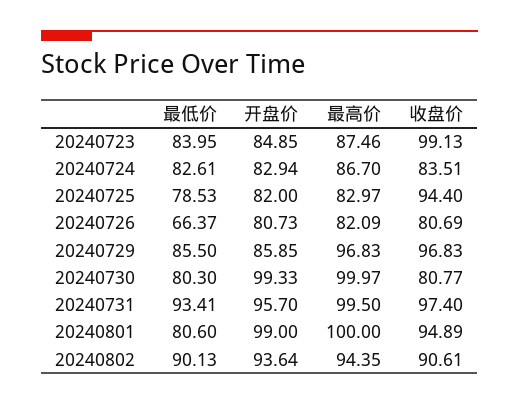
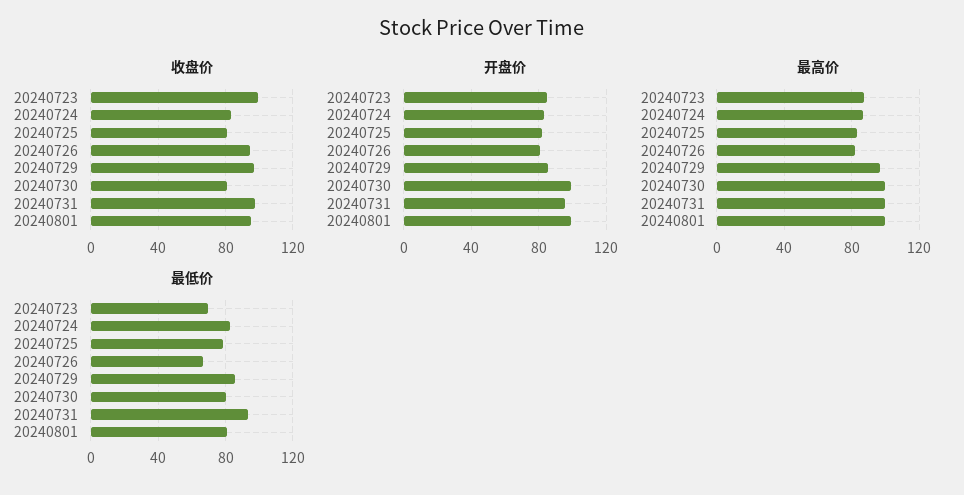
  {
    "最低价": {
-     "20240723": 83.95,
+     "20240723": 70,
      "20240724": 82.61,
      "20240725": 78.53,
      "20240726": 66.37,
      "20240729": 85.5,
      "20240730": 80.3,
      "20240731": 93.41,
-     "20240801": 80.6,
+     "20240801": 80.6
-     "20240802": 90.13
    },
    "开盘价": {
      "20240723": 84.85,
      "20240724": 82.94,
      "20240725": 82,
      "20240726": 80.73,
      "20240729": 85.85,
      "20240730": 99.33,
      "20240731": 95.7,
-     "20240801": 99,
+     "20240801": 99
-     "20240802": 93.64
    },
    "最高价": {
      "20240723": 87.46,
      "20240724": 86.7,
      "20240725": 82.97,
      "20240726": 82.09,
      "20240729": 96.83,
      "20240730": 99.97,
      "20240731": 99.5,
-     "20240801": 100,
+     "20240801": 100
-     "20240802": 94.35
    },
    "收盘价": {
      "20240723": 99.13,
      "20240724": 83.51,
-     "20240725": 94.4,
+     "20240725": 80,
-     "20240726": 80.69,
+     "20240726": 95,
      "20240729": 96.83,
      "20240730": 80.77,
      "20240731": 97.4,
-     "20240801": 94.89,
+     "20240801": 94.89
-     "20240802": 90.61
    }
  }

